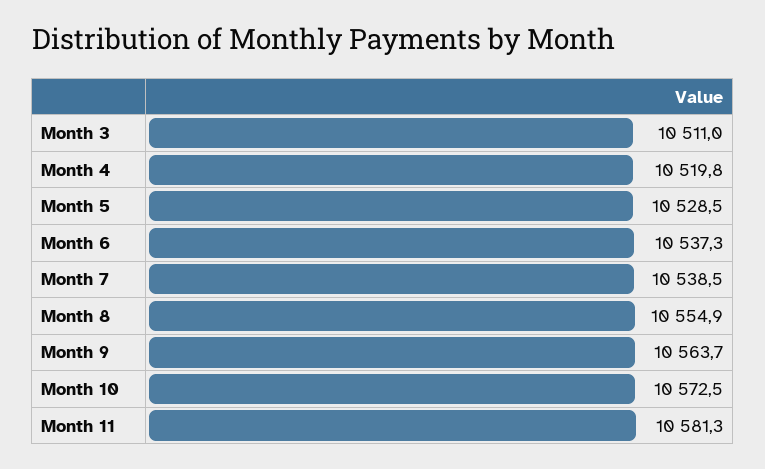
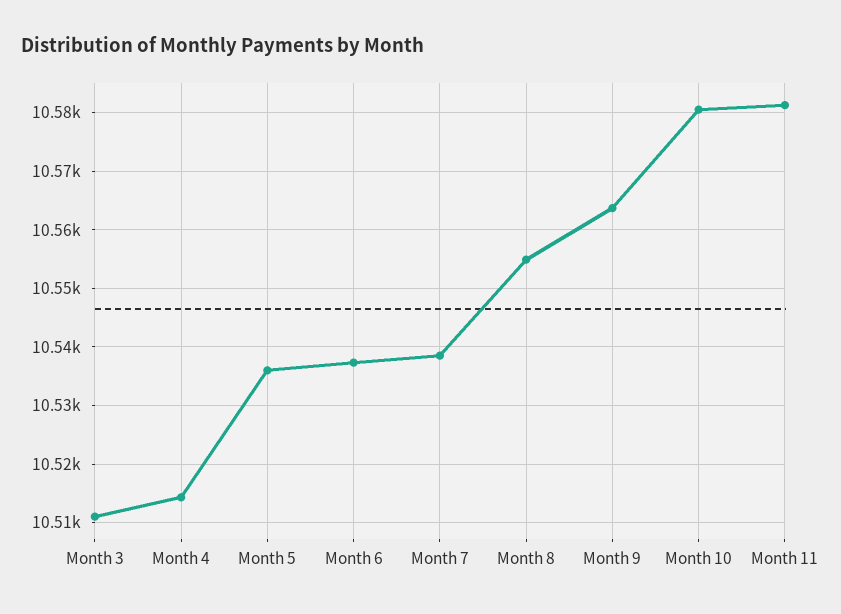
  {
    "Month 3": 10511,
-   "Month 4": 10519.8,
+   "Month 4": 10514,
-   "Month 5": 10528.5,
+   "Month 5": 10536,
    "Month 6": 10537.3,
    "Month 7": 10538.5,
    "Month 8": 10554.9,
    "Month 9": 10563.7,
-   "Month 10": 10572.5,
+   "Month 10": 10580,
    "Month 11": 10581.3
  }

